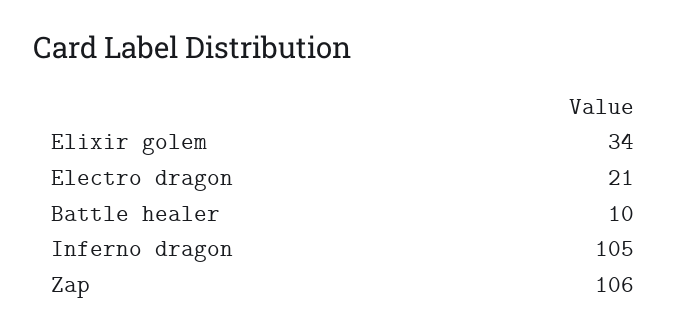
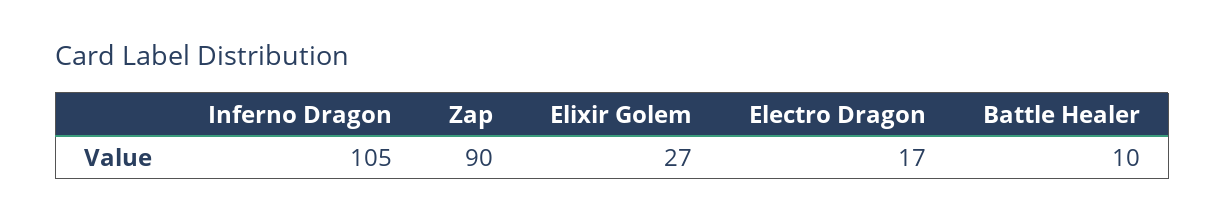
  {
-   "Elixir golem": 34,
+   "Elixir golem": 27,
-   "Electro dragon": 21,
+   "Electro dragon": 17,
    "Battle healer": 10,
    "Inferno dragon": 105,
-   "Zap": 106
+   "Zap": 90
  }

